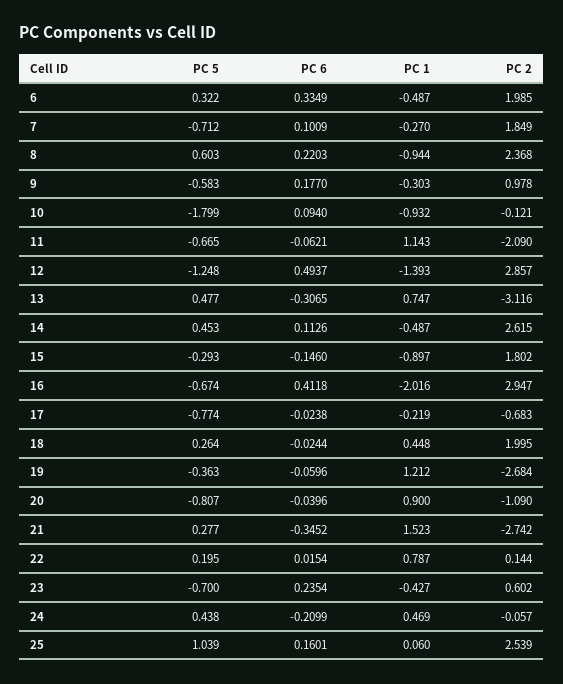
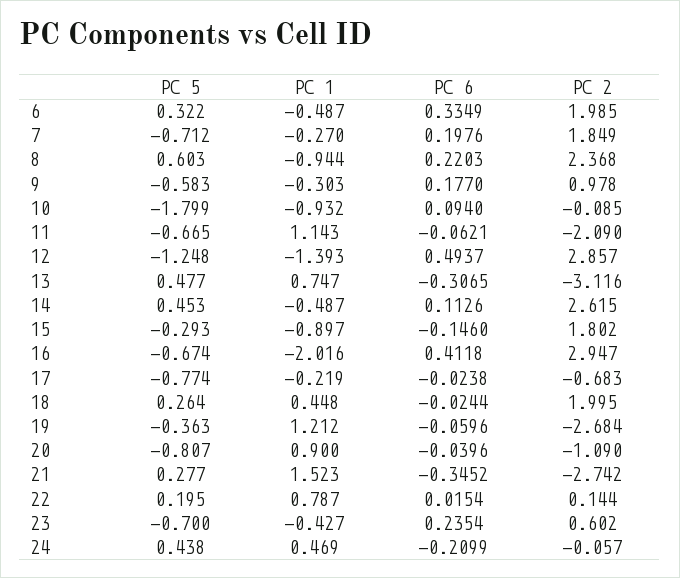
  {
    "PC 5": {
      "6": 0.322,
      "7": -0.712,
      "8": 0.603,
      "9": -0.583,
      "10": -1.799,
      "11": -0.665,
      "12": -1.248,
      "13": 0.477,
      "14": 0.453,
      "15": -0.293,
      "16": -0.674,
      "17": -0.774,
      "18": 0.264,
      "19": -0.363,
      "20": -0.807,
      "21": 0.277,
      "22": 0.195,
      "23": -0.7,
-     "24": 0.438,
+     "24": 0.438
-     "25": 1.039
    },
    "PC 6": {
      "6": 0.3349,
-     "7": 0.1009,
+     "7": 0.1976,
      "8": 0.2203,
      "9": 0.177,
      "10": 0.094,
      "11": -0.0621,
      "12": 0.4937,
      "13": -0.3065,
      "14": 0.1126,
      "15": -0.146,
      "16": 0.4118,
      "17": -0.0238,
      "18": -0.0244,
      "19": -0.0596,
      "20": -0.0396,
      "21": -0.3452,
      "22": 0.0154,
      "23": 0.2354,
-     "24": -0.2099,
+     "24": -0.2099
-     "25": 0.1601
    },
    "PC 1": {
      "6": -0.487,
      "7": -0.27,
      "8": -0.944,
      "9": -0.303,
      "10": -0.932,
      "11": 1.143,
      "12": -1.393,
      "13": 0.747,
      "14": -0.487,
      "15": -0.897,
      "16": -2.016,
      "17": -0.219,
      "18": 0.448,
      "19": 1.212,
      "20": 0.9,
      "21": 1.523,
      "22": 0.787,
      "23": -0.427,
-     "24": 0.469,
+     "24": 0.469
-     "25": 0.06
    },
    "PC 2": {
      "6": 1.985,
      "7": 1.849,
      "8": 2.368,
      "9": 0.978,
-     "10": -0.121,
+     "10": -0.085,
      "11": -2.09,
      "12": 2.857,
      "13": -3.116,
      "14": 2.615,
      "15": 1.802,
      "16": 2.947,
      "17": -0.683,
      "18": 1.995,
      "19": -2.684,
      "20": -1.09,
      "21": -2.742,
      "22": 0.144,
      "23": 0.602,
-     "24": -0.057,
+     "24": -0.057
-     "25": 2.539
    }
  }

